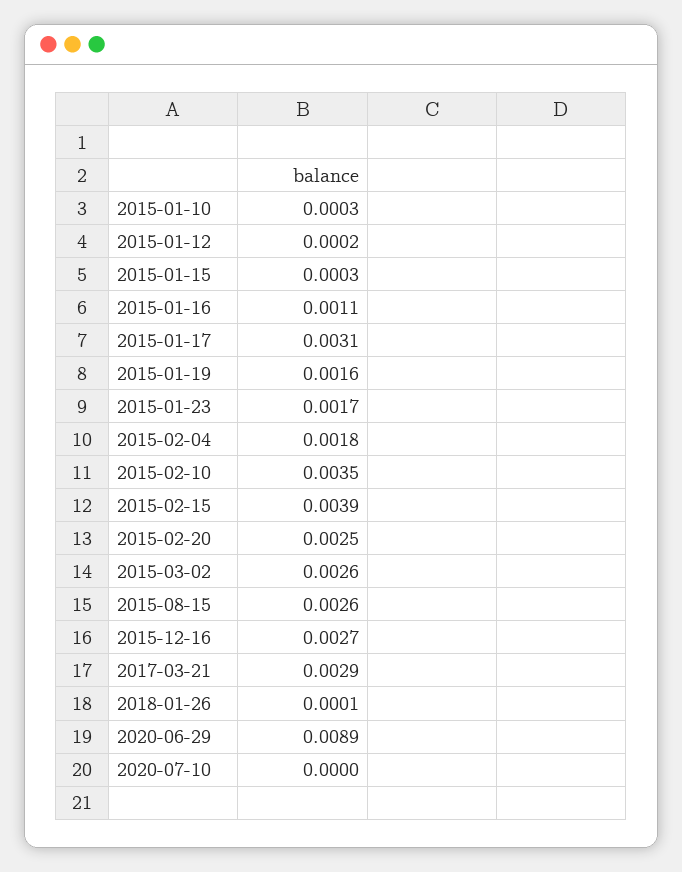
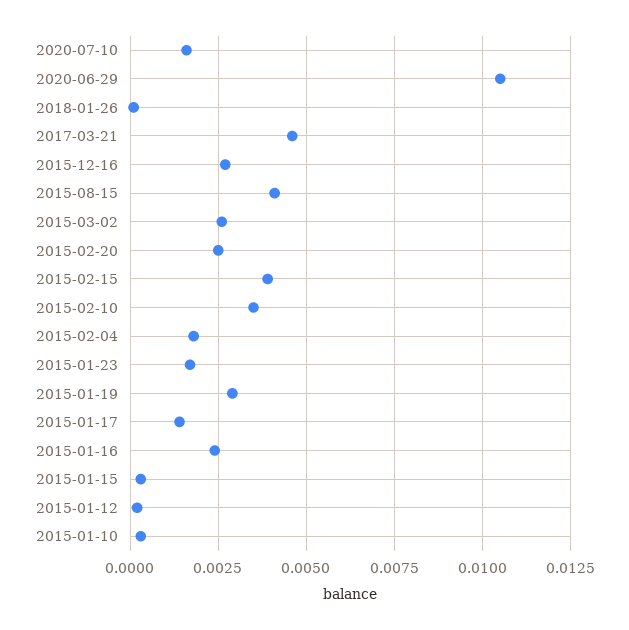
  {
    "2015-01-10": 0.0003,
    "2015-01-12": 0.0002,
    "2015-01-15": 0.0003,
-   "2015-01-16": 0.0011,
+   "2015-01-16": 0.0025,
-   "2015-01-17": 0.0031,
+   "2015-01-17": 0.0015,
-   "2015-01-19": 0.0016,
+   "2015-01-19": 0.003,
    "2015-01-23": 0.0017,
    "2015-02-04": 0.0018,
    "2015-02-10": 0.0035,
    "2015-02-15": 0.0039,
    "2015-02-20": 0.0025,
    "2015-03-02": 0.0026,
-   "2015-08-15": 0.0026,
+   "2015-08-15": 0.004,
    "2015-12-16": 0.0027,
-   "2017-03-21": 0.0029,
+   "2017-03-21": 0.0045,
    "2018-01-26": 0.0001,
-   "2020-06-29": 0.0089,
+   "2020-06-29": 0.0105,
-   "2020-07-10": 0
+   "2020-07-10": 0.0015
  }

